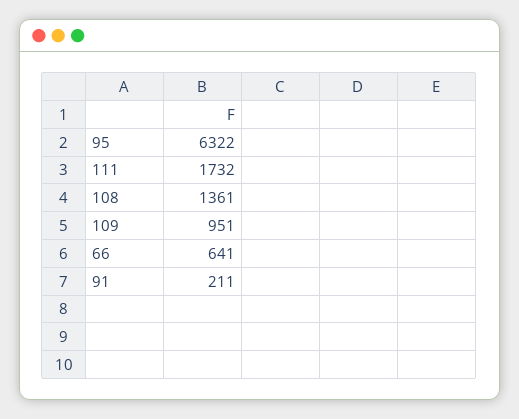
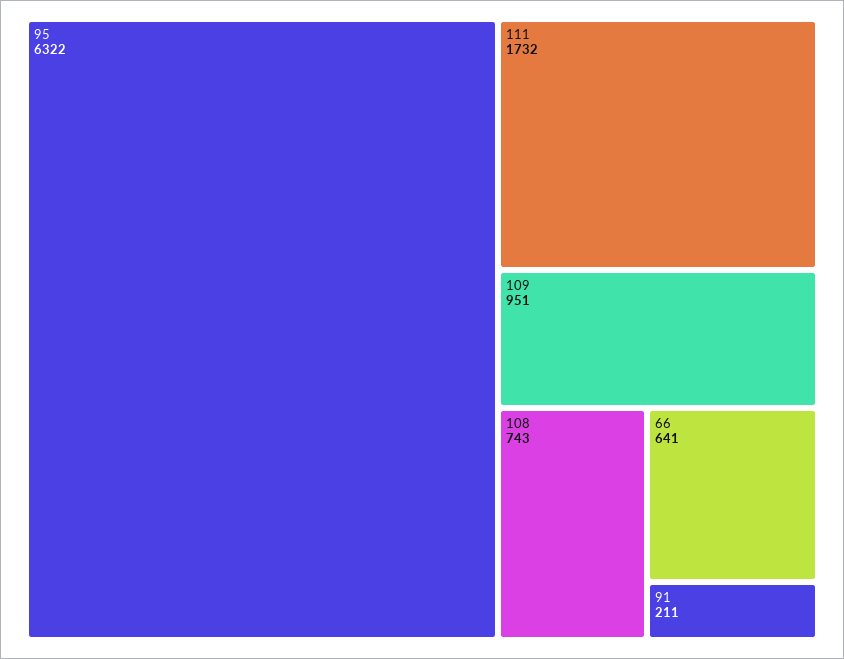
  {
    "95": 6322,
    "111": 1732,
-   "108": 1361,
+   "108": 743,
    "109": 951,
    "66": 641,
    "91": 211
  }

